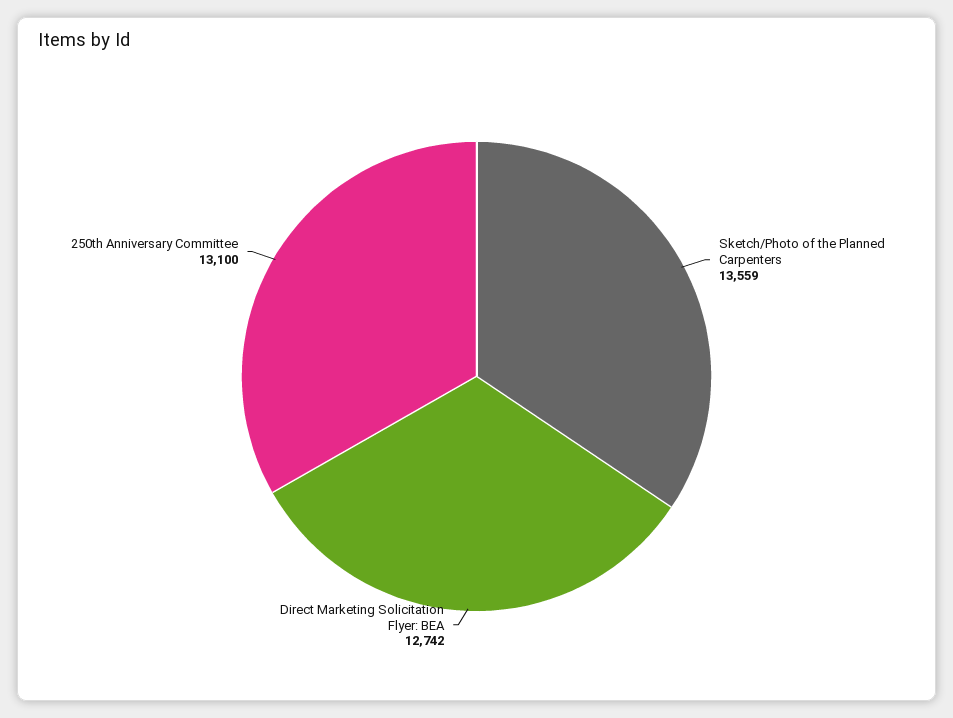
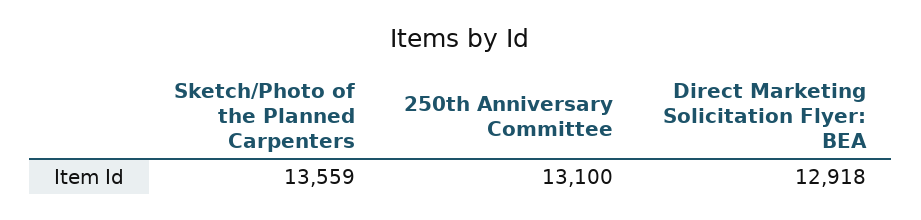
  {
    "Sketch/Photo of the Planned Carpenters": 13559,
-   "Direct Marketing Solicitation Flyer: BEA": 12742,
+   "Direct Marketing Solicitation Flyer: BEA": 12918,
    "250th Anniversary Committee": 13100
  }

